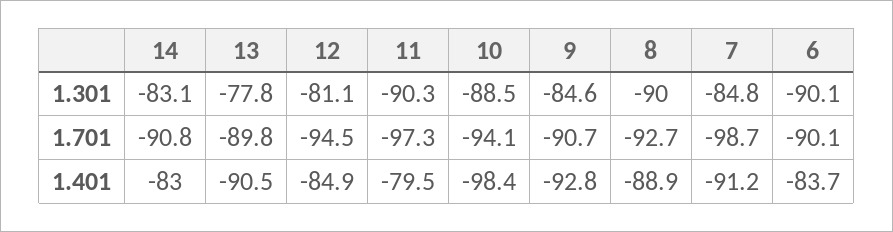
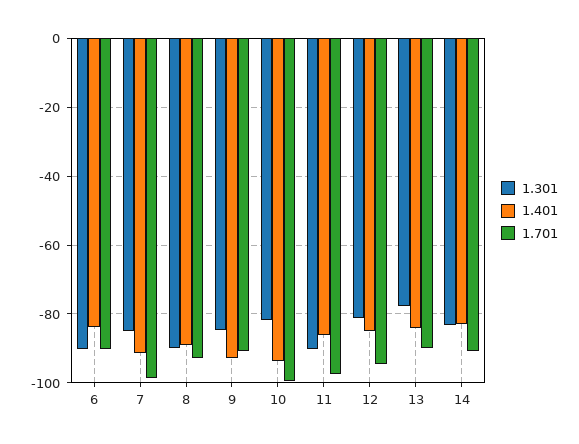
  {
    "1.301": {
      "14": -83.1,
      "13": -77.8,
      "12": -81.1,
      "11": -90.3,
-     "10": -88.5,
+     "10": -82,
      "9": -84.6,
      "8": -90,
      "7": -84.8,
      "6": -90.1
    },
    "1.701": {
      "14": -90.8,
      "13": -89.8,
      "12": -94.5,
      "11": -97.3,
-     "10": -94.1,
+     "10": -100,
      "9": -90.7,
      "8": -92.7,
      "7": -98.7,
      "6": -90.1
    },
    "1.401": {
      "14": -83,
-     "13": -90.5,
+     "13": -84,
      "12": -84.9,
-     "11": -79.5,
+     "11": -86,
-     "10": -98.4,
+     "10": -94,
      "9": -92.8,
      "8": -88.9,
      "7": -91.2,
      "6": -83.7
    }
  }

